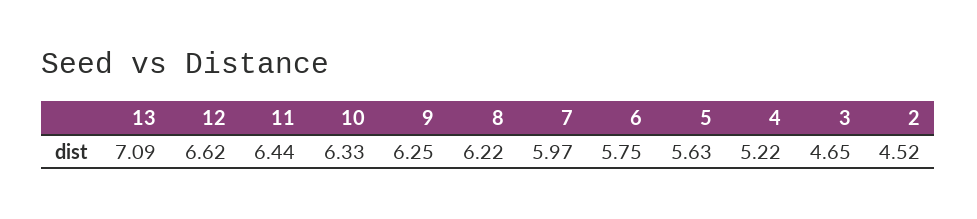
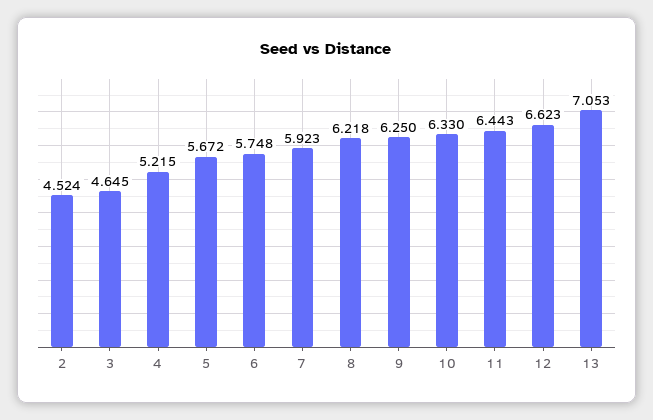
  {
-   "13": 7.09,
+   "13": 7.053,
    "12": 6.623,
    "11": 6.443,
    "10": 6.33,
    "9": 6.25,
    "8": 6.218,
-   "7": 5.97,
+   "7": 5.923,
    "6": 5.748,
-   "5": 5.63,
+   "5": 5.672,
    "4": 5.215,
    "3": 4.645,
    "2": 4.524
  }

